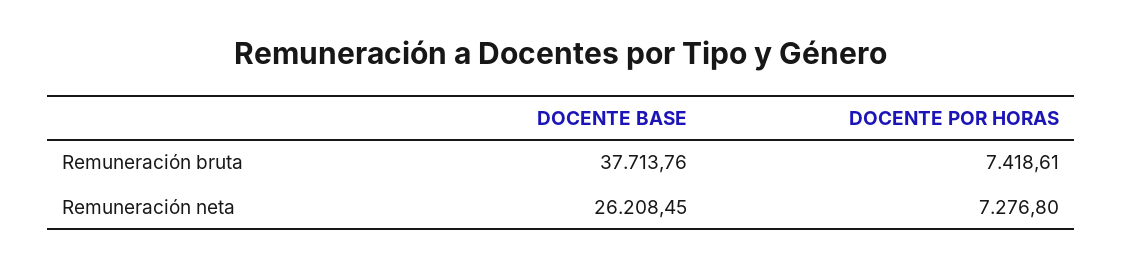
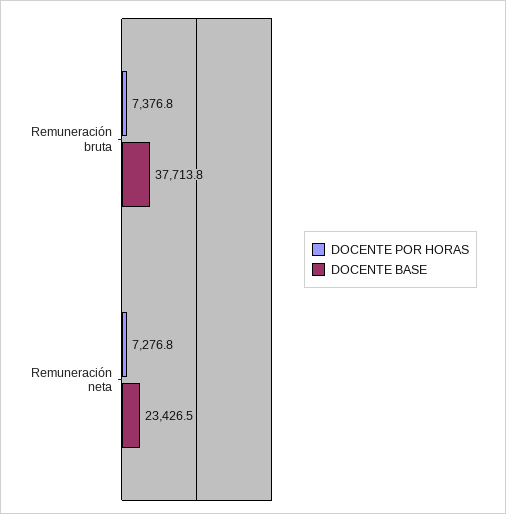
  {
    "DOCENTE BASE": {
      "Remuneración bruta": 37713.76,
-     "Remuneración neta": 26208.45
+     "Remuneración neta": 23426.5
    },
    "DOCENTE POR HORAS": {
-     "Remuneración bruta": 7418.61,
+     "Remuneración bruta": 7376.8,
      "Remuneración neta": 7276.8
    }
  }

